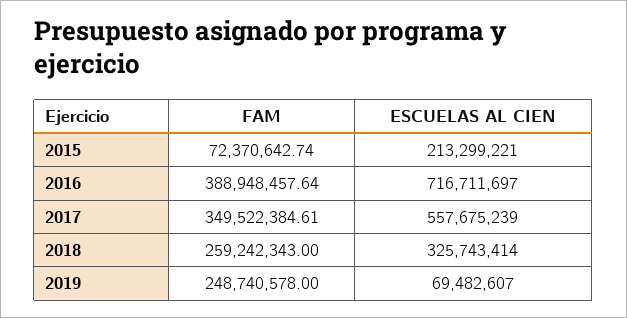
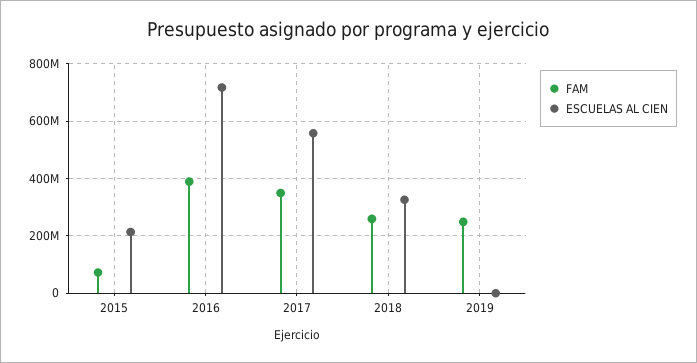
  {
    "FAM": {
      "2015": 72370642.74,
      "2016": 388948457.64,
      "2017": 349522384.61,
      "2018": 259242343,
      "2019": 248740578
    },
    "ESCUELAS AL CIEN": {
      "2015": 213299221,
      "2016": 716711697,
      "2017": 557675239,
      "2018": 325743414,
-     "2019": 69482607
+     "2019": 0
    }
  }

